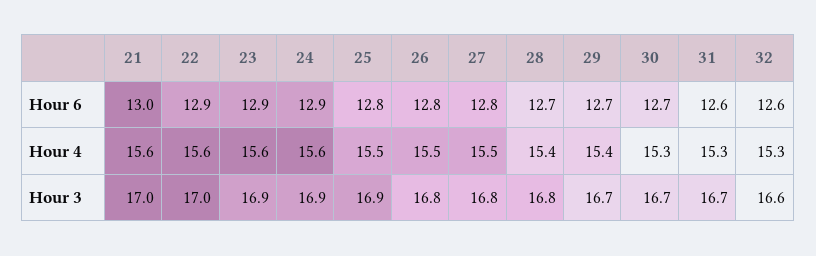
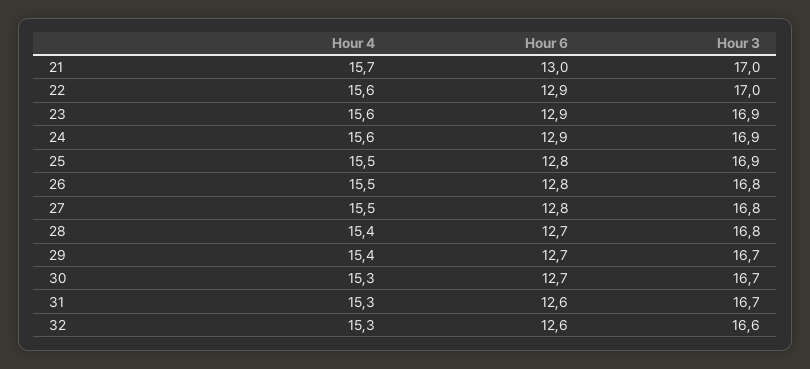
  {
    "21": {
      "Hour 6": 13,
-     "Hour 4": 15.6,
+     "Hour 4": 15.7,
      "Hour 3": 17
    },
    "22": {
      "Hour 6": 12.9,
      "Hour 4": 15.6,
      "Hour 3": 17
    },
    "23": {
      "Hour 6": 12.9,
      "Hour 4": 15.6,
      "Hour 3": 16.9
    },
    "24": {
      "Hour 6": 12.9,
      "Hour 4": 15.6,
      "Hour 3": 16.9
    },
    "25": {
      "Hour 6": 12.8,
      "Hour 4": 15.5,
      "Hour 3": 16.9
    },
    "26": {
      "Hour 6": 12.8,
      "Hour 4": 15.5,
      "Hour 3": 16.8
    },
    "27": {
      "Hour 6": 12.8,
      "Hour 4": 15.5,
      "Hour 3": 16.8
    },
    "28": {
      "Hour 6": 12.7,
      "Hour 4": 15.4,
      "Hour 3": 16.8
    },
    "29": {
      "Hour 6": 12.7,
      "Hour 4": 15.4,
      "Hour 3": 16.7
    },
    "30": {
      "Hour 6": 12.7,
      "Hour 4": 15.3,
      "Hour 3": 16.7
    },
    "31": {
      "Hour 6": 12.6,
      "Hour 4": 15.3,
      "Hour 3": 16.7
    },
    "32": {
      "Hour 6": 12.6,
      "Hour 4": 15.3,
      "Hour 3": 16.6
    }
  }

